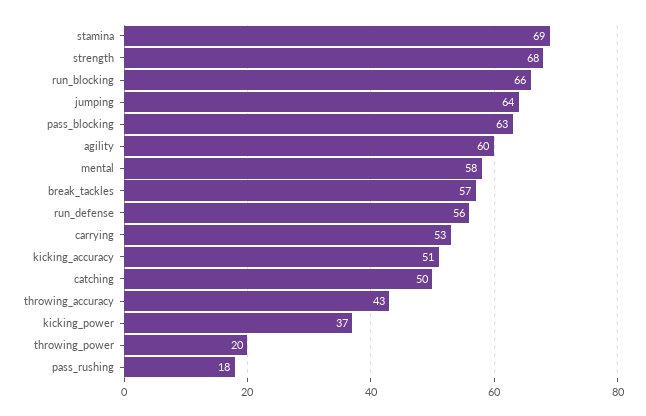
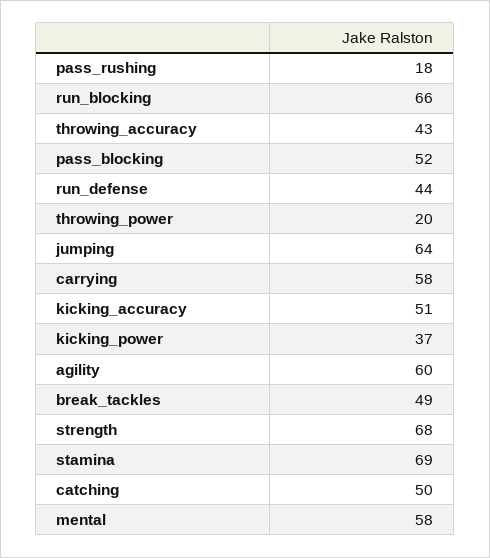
  {
    "stamina": 69,
    "strength": 68,
    "run_blocking": 66,
    "jumping": 64,
-   "pass_blocking": 63,
+   "pass_blocking": 52,
    "agility": 60,
    "mental": 58,
-   "break_tackles": 57,
+   "break_tackles": 49,
-   "run_defense": 56,
+   "run_defense": 44,
-   "carrying": 53,
+   "carrying": 58,
    "kicking_accuracy": 51,
    "catching": 50,
    "throwing_accuracy": 43,
    "kicking_power": 37,
    "throwing_power": 20,
    "pass_rushing": 18
  }

